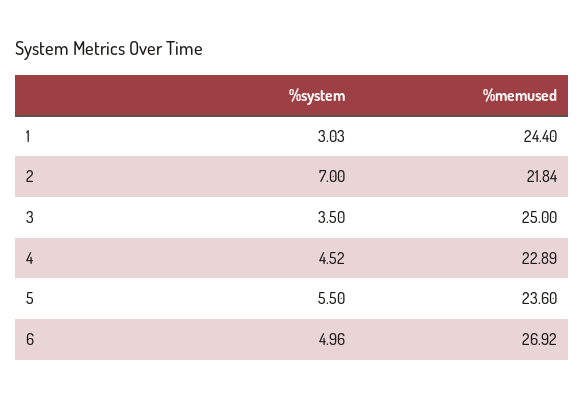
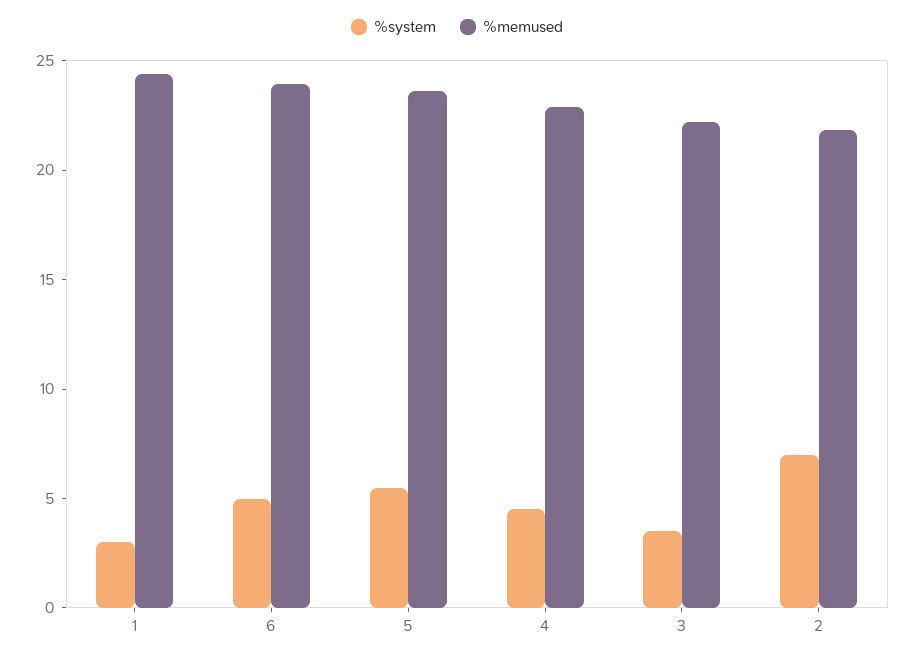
  {
    "%system": {
      "1": 3.03,
      "2": 7,
      "3": 3.5,
      "4": 4.52,
      "5": 5.5,
      "6": 4.96
    },
    "%memused": {
      "1": 24.4,
      "2": 21.84,
-     "3": 25,
+     "3": 22,
      "4": 22.89,
      "5": 23.6,
-     "6": 26.92
+     "6": 24
    }
  }

